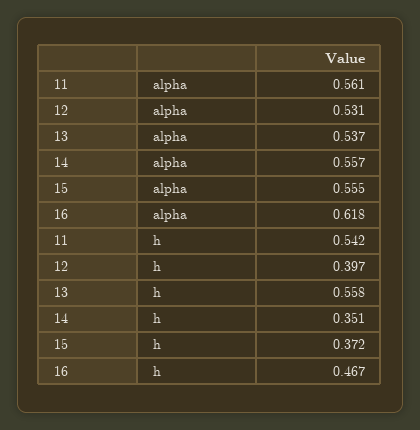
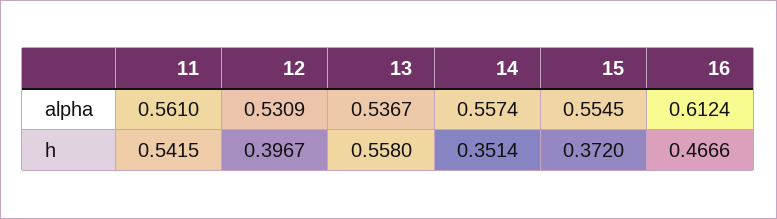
  {
    "11": {
      "alpha": 0.561,
      "h": 0.5415
    },
    "12": {
      "alpha": 0.5309,
      "h": 0.3967
    },
    "13": {
      "alpha": 0.5367,
      "h": 0.558
    },
    "14": {
      "alpha": 0.5574,
      "h": 0.3514
    },
    "15": {
      "alpha": 0.5545,
      "h": 0.372
    },
    "16": {
-     "alpha": 0.618,
+     "alpha": 0.6124,
      "h": 0.4666
    }
  }

